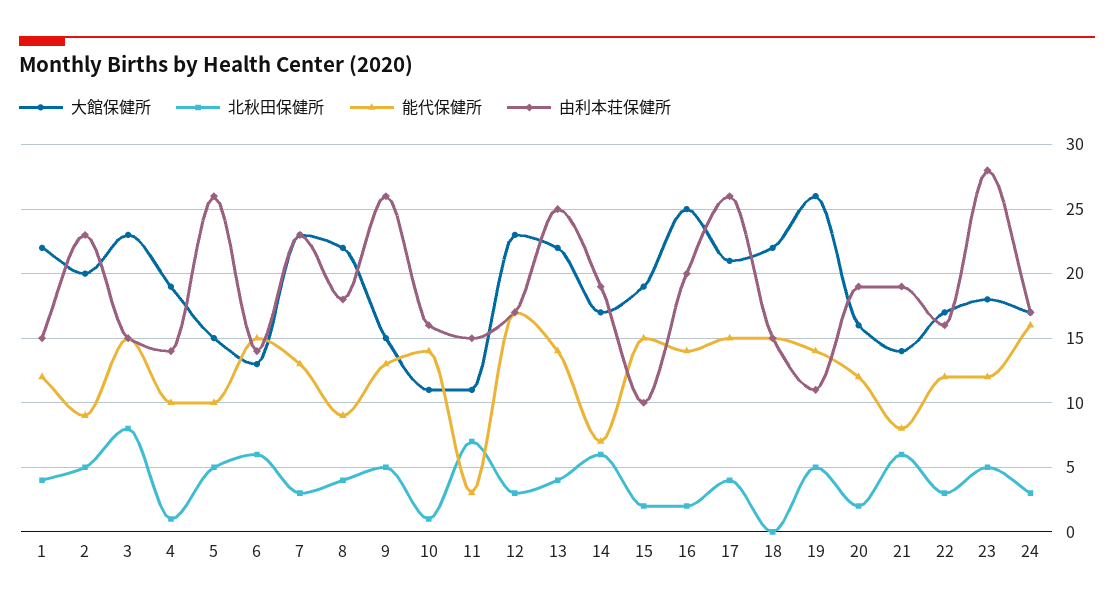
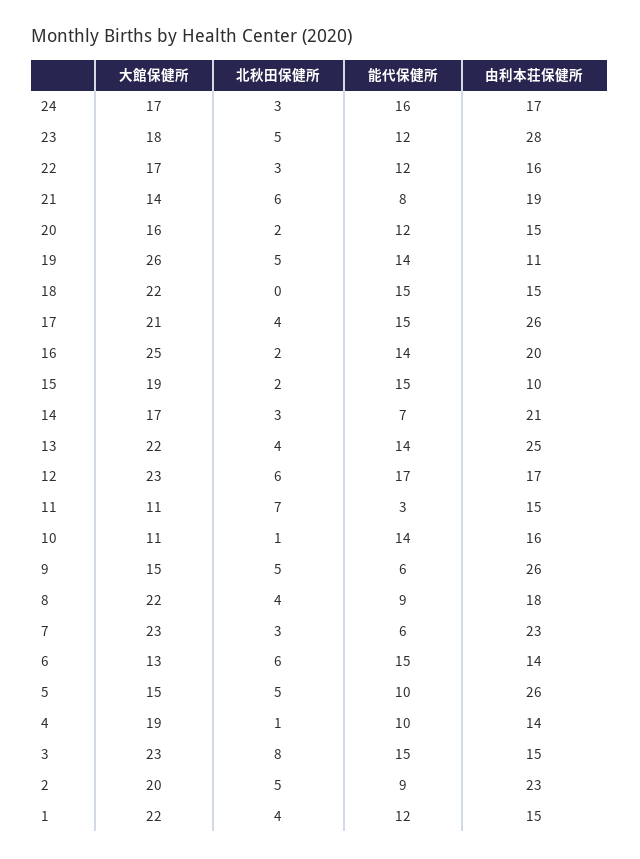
  {
    "大館保健所": {
      "1": 22,
      "2": 20,
      "3": 23,
      "4": 19,
      "5": 15,
      "6": 13,
      "7": 23,
      "8": 22,
      "9": 15,
      "10": 11,
      "11": 11,
      "12": 23,
      "13": 22,
      "14": 17,
      "15": 19,
      "16": 25,
      "17": 21,
      "18": 22,
      "19": 26,
      "20": 16,
      "21": 14,
      "22": 17,
      "23": 18,
      "24": 17
    },
    "北秋田保健所": {
      "1": 4,
      "2": 5,
      "3": 8,
      "4": 1,
      "5": 5,
      "6": 6,
      "7": 3,
      "8": 4,
      "9": 5,
      "10": 1,
      "11": 7,
-     "12": 3,
+     "12": 6,
      "13": 4,
-     "14": 6,
+     "14": 3,
      "15": 2,
      "16": 2,
      "17": 4,
      "18": 0,
      "19": 5,
      "20": 2,
      "21": 6,
      "22": 3,
      "23": 5,
      "24": 3
    },
    "能代保健所": {
      "1": 12,
      "2": 9,
      "3": 15,
      "4": 10,
      "5": 10,
      "6": 15,
-     "7": 13,
+     "7": 6,
      "8": 9,
-     "9": 13,
+     "9": 6,
      "10": 14,
      "11": 3,
      "12": 17,
      "13": 14,
      "14": 7,
      "15": 15,
      "16": 14,
      "17": 15,
      "18": 15,
      "19": 14,
      "20": 12,
      "21": 8,
      "22": 12,
      "23": 12,
      "24": 16
    },
    "由利本荘保健所": {
      "1": 15,
      "2": 23,
      "3": 15,
      "4": 14,
      "5": 26,
      "6": 14,
      "7": 23,
      "8": 18,
      "9": 26,
      "10": 16,
      "11": 15,
      "12": 17,
      "13": 25,
-     "14": 19,
+     "14": 21,
      "15": 10,
      "16": 20,
      "17": 26,
      "18": 15,
      "19": 11,
-     "20": 19,
+     "20": 15,
      "21": 19,
      "22": 16,
      "23": 28,
      "24": 17
    }
  }

